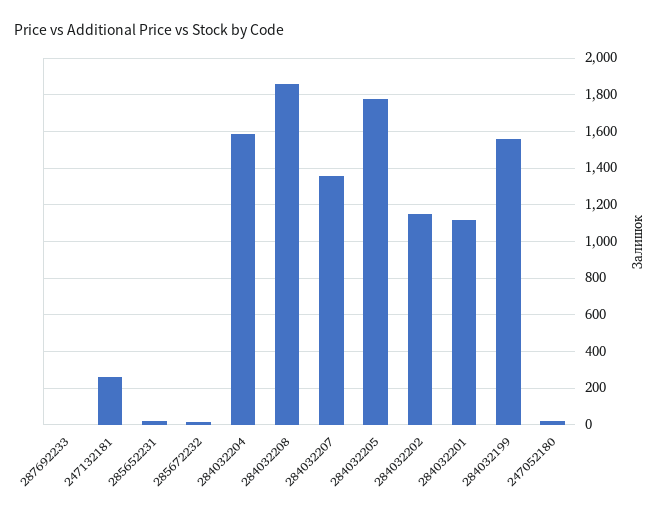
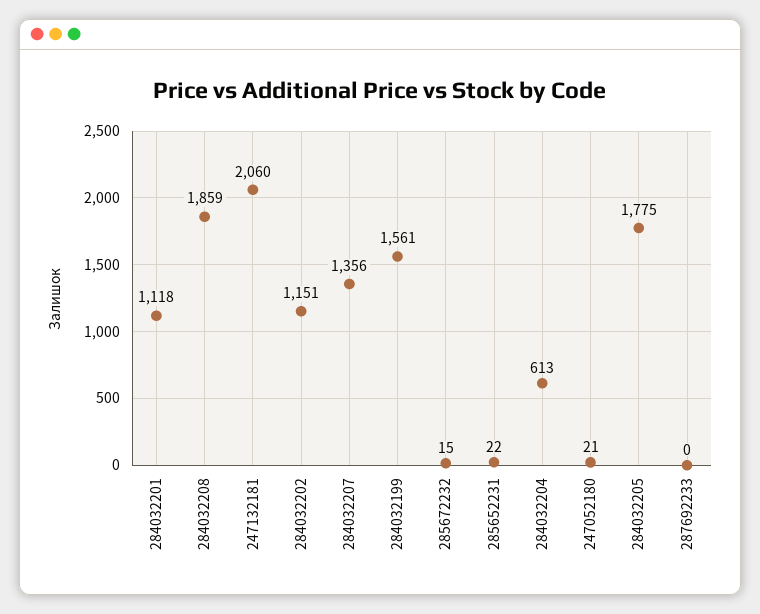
  {
    "287692233": 0,
-   "247132181": 250,
+   "247132181": 2060,
    "285652231": 22,
    "285672232": 15,
-   "284032204": 1600,
+   "284032204": 613,
    "284032208": 1859,
    "284032207": 1356,
    "284032205": 1775,
    "284032202": 1151,
    "284032201": 1118,
    "284032199": 1561,
    "247052180": 21
  }

